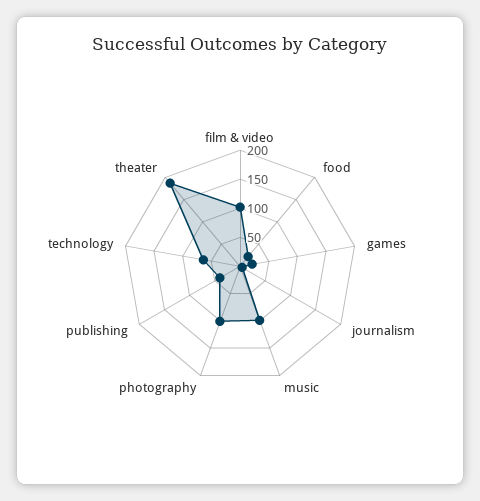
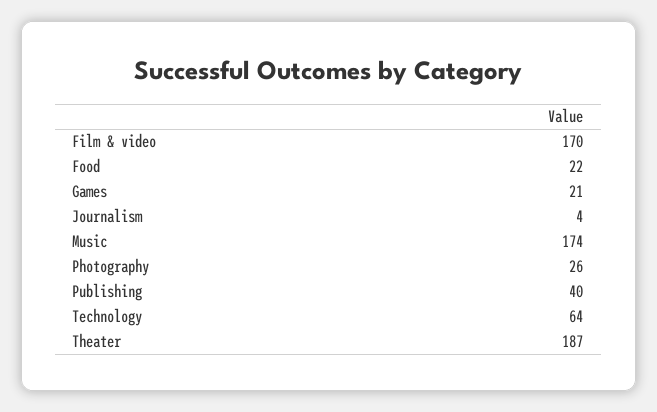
  {
-   "film & video": 100,
+   "film & video": 170,
    "food": 22,
    "games": 21,
    "journalism": 4,
-   "music": 100,
+   "music": 174,
-   "photography": 100,
+   "photography": 26,
    "publishing": 40,
    "technology": 64,
    "theater": 187
  }

